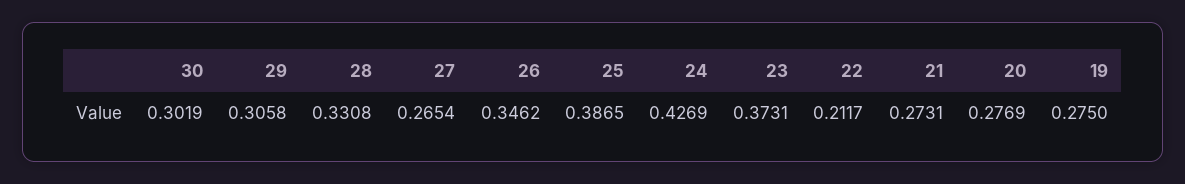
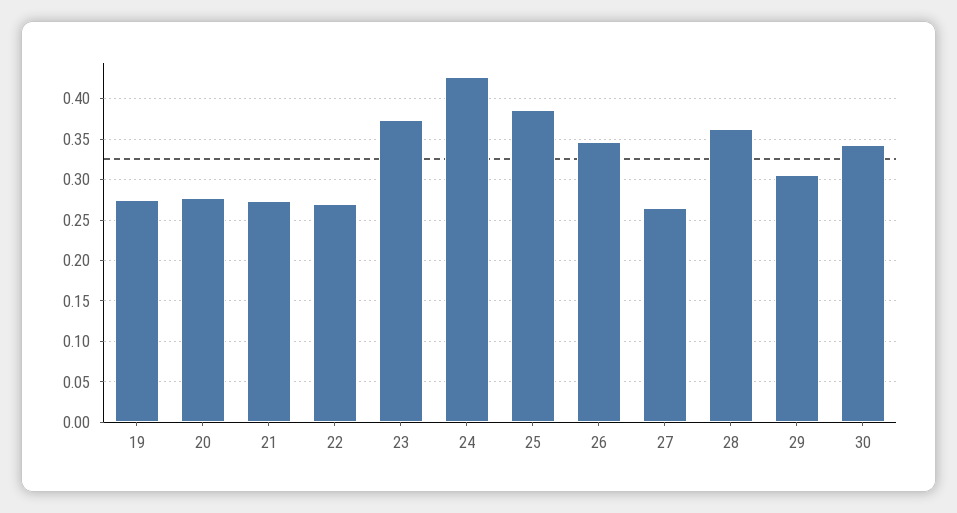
  {
-   "30": 0.3019,
+   "30": 0.34,
    "29": 0.3058,
-   "28": 0.3308,
+   "28": 0.36,
    "27": 0.2654,
    "26": 0.3462,
    "25": 0.3865,
    "24": 0.4269,
    "23": 0.3731,
-   "22": 0.2117,
+   "22": 0.27,
    "21": 0.2731,
    "20": 0.2769,
    "19": 0.275
  }

